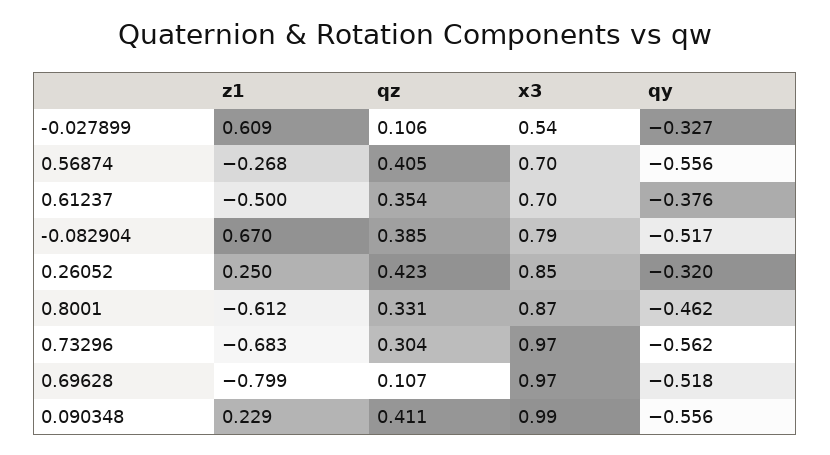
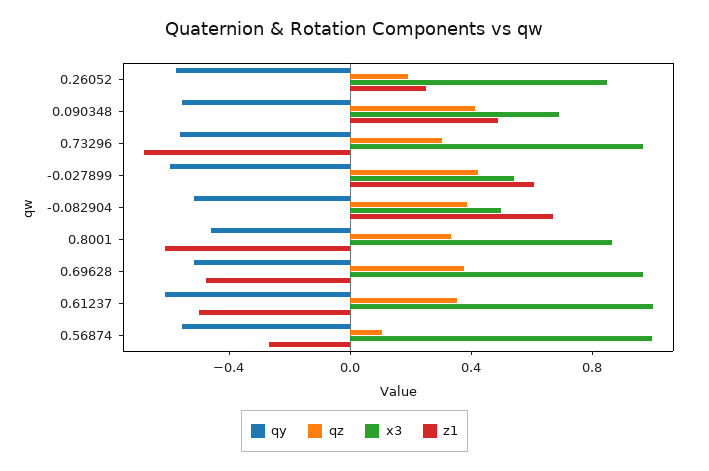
  {
    "z1": {
      "-0.027899": 0.609,
      "0.56874": -0.268,
      "0.61237": -0.5,
      "-0.082904": 0.67,
      "0.26052": 0.25,
      "0.8001": -0.612,
      "0.73296": -0.683,
-     "0.69628": -0.799,
+     "0.69628": -0.5,
-     "0.090348": 0.229
+     "0.090348": 0.5
    },
    "qz": {
-     "-0.027899": 0.106,
+     "-0.027899": 0.4,
-     "0.56874": 0.405,
+     "0.56874": 0.1,
      "0.61237": 0.354,
      "-0.082904": 0.385,
-     "0.26052": 0.423,
+     "0.26052": 0.2,
      "0.8001": 0.331,
      "0.73296": 0.304,
-     "0.69628": 0.107,
+     "0.69628": 0.4,
      "0.090348": 0.411
    },
    "x3": {
      "-0.027899": 0.54,
-     "0.56874": 0.7,
+     "0.56874": 1,
-     "0.61237": 0.7,
+     "0.61237": 1,
-     "-0.082904": 0.79,
+     "-0.082904": 0.5,
      "0.26052": 0.85,
      "0.8001": 0.87,
      "0.73296": 0.97,
      "0.69628": 0.97,
-     "0.090348": 0.99
+     "0.090348": 0.7
    },
    "qy": {
-     "-0.027899": -0.327,
+     "-0.027899": -0.6,
      "0.56874": -0.556,
-     "0.61237": -0.376,
+     "0.61237": -0.6,
      "-0.082904": -0.517,
-     "0.26052": -0.32,
+     "0.26052": -0.6,
      "0.8001": -0.462,
      "0.73296": -0.562,
      "0.69628": -0.518,
      "0.090348": -0.556
    }
  }

